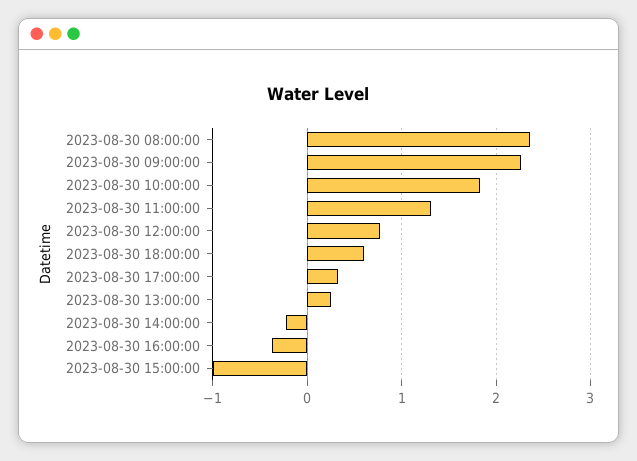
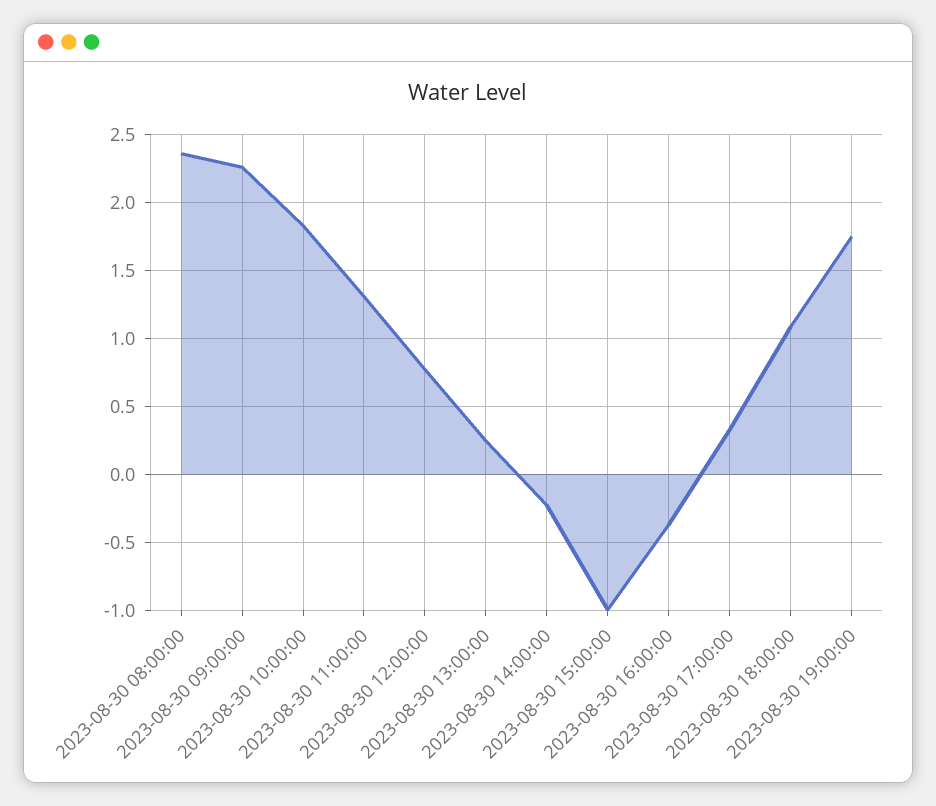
  {
    "2023-08-30 08:00:00": 2.35,
    "2023-08-30 09:00:00": 2.25,
    "2023-08-30 10:00:00": 1.85,
    "2023-08-30 11:00:00": 1.3,
    "2023-08-30 12:00:00": 0.8,
-   "2023-08-30 18:00:00": 0.6,
+   "2023-08-30 18:00:00": 1.1,
    "2023-08-30 17:00:00": 0.35,
    "2023-08-30 13:00:00": 0.25,
    "2023-08-30 14:00:00": -0.25,
    "2023-08-30 16:00:00": -0.35,
-   "2023-08-30 15:00:00": -1
+   "2023-08-30 15:00:00": -1,
+   "2023-08-30 19:00:00": 1.75
  }

